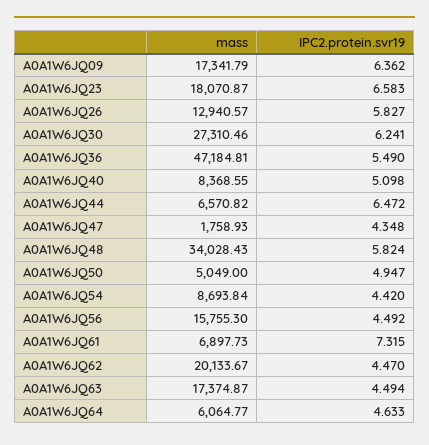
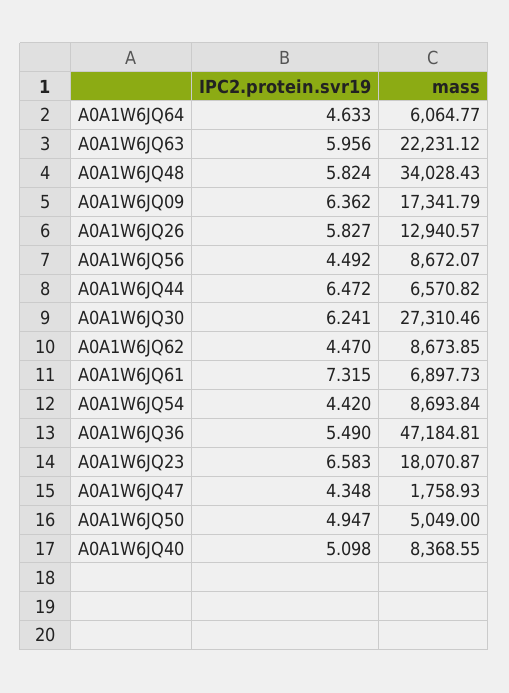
  {
    "mass": {
      "A0A1W6JQ09": 17341.79,
      "A0A1W6JQ23": 18070.87,
      "A0A1W6JQ26": 12940.57,
      "A0A1W6JQ30": 27310.46,
      "A0A1W6JQ36": 47184.81,
      "A0A1W6JQ40": 8368.55,
      "A0A1W6JQ44": 6570.82,
      "A0A1W6JQ47": 1758.93,
      "A0A1W6JQ48": 34028.43,
      "A0A1W6JQ50": 5049,
      "A0A1W6JQ54": 8693.84,
-     "A0A1W6JQ56": 15755.3,
+     "A0A1W6JQ56": 8672.07,
      "A0A1W6JQ61": 6897.73,
-     "A0A1W6JQ62": 20133.67,
+     "A0A1W6JQ62": 8673.85,
-     "A0A1W6JQ63": 17374.87,
+     "A0A1W6JQ63": 22231.12,
      "A0A1W6JQ64": 6064.77
    },
    "IPC2.protein.svr19": {
      "A0A1W6JQ09": 6.362,
      "A0A1W6JQ23": 6.583,
      "A0A1W6JQ26": 5.827,
      "A0A1W6JQ30": 6.241,
      "A0A1W6JQ36": 5.49,
      "A0A1W6JQ40": 5.098,
      "A0A1W6JQ44": 6.472,
      "A0A1W6JQ47": 4.348,
      "A0A1W6JQ48": 5.824,
      "A0A1W6JQ50": 4.947,
      "A0A1W6JQ54": 4.42,
      "A0A1W6JQ56": 4.492,
      "A0A1W6JQ61": 7.315,
      "A0A1W6JQ62": 4.47,
-     "A0A1W6JQ63": 4.494,
+     "A0A1W6JQ63": 5.956,
      "A0A1W6JQ64": 4.633
    }
  }

